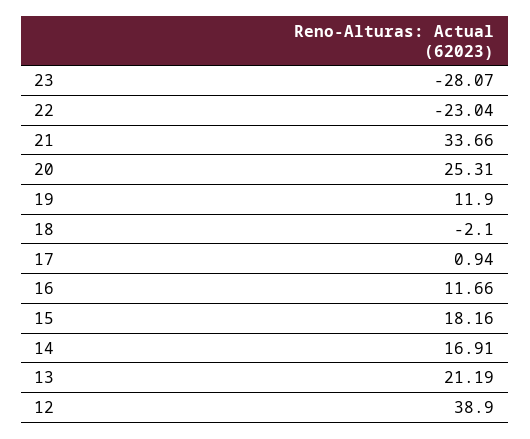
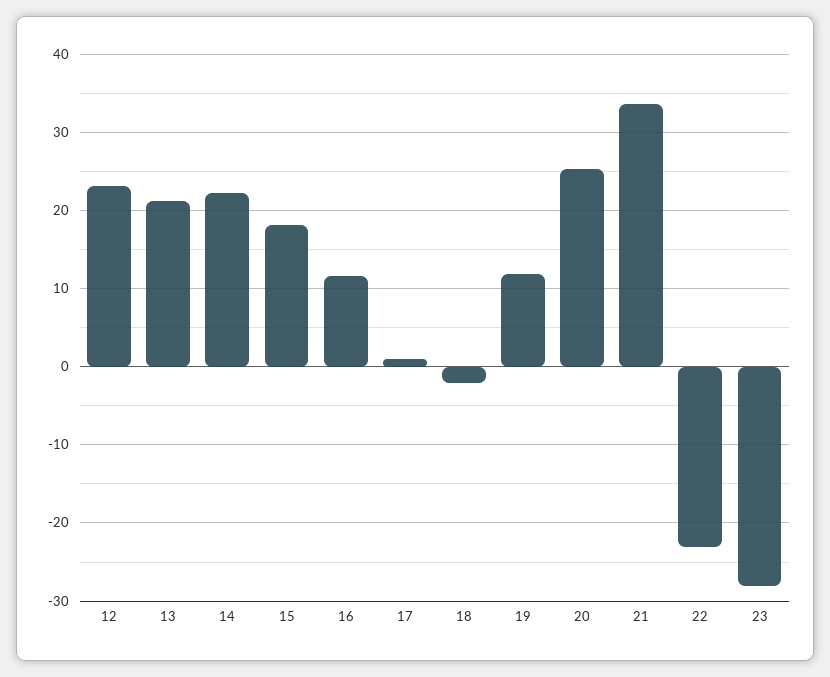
  {
    "23": -28.07,
    "22": -23.04,
    "21": 33.66,
    "20": 25.31,
    "19": 11.9,
    "18": -2.1,
    "17": 0.94,
    "16": 11.66,
    "15": 18.16,
-   "14": 16.91,
+   "14": 22,
    "13": 21.19,
-   "12": 38.9
+   "12": 23
  }

